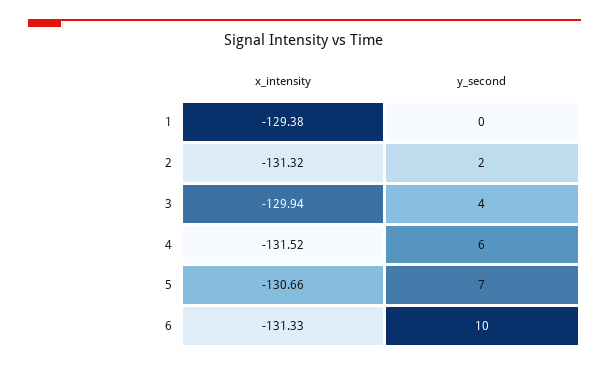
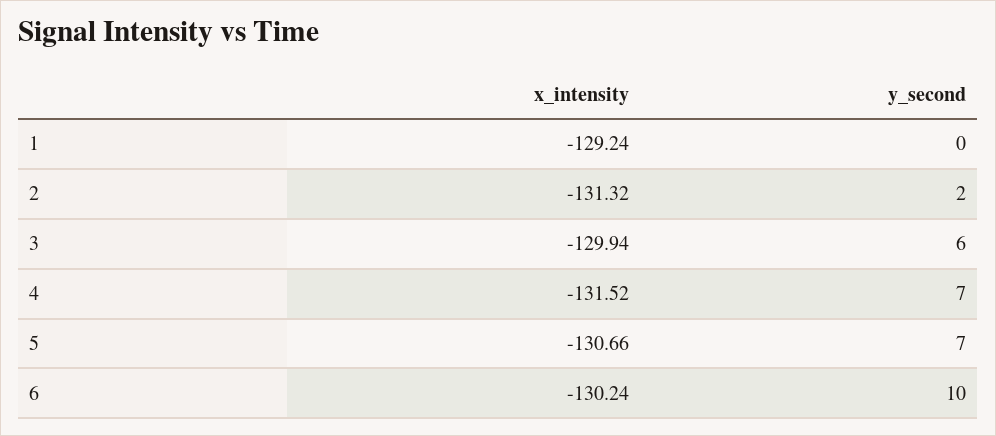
  {
    "x_intensity": {
-     "1": -129.38,
+     "1": -129.24,
      "2": -131.32,
      "3": -129.94,
      "4": -131.52,
      "5": -130.66,
-     "6": -131.33
+     "6": -130.24
    },
    "y_second": {
      "1": 0,
      "2": 2,
-     "3": 4,
+     "3": 6,
-     "4": 6,
+     "4": 7,
      "5": 7,
      "6": 10
    }
  }

